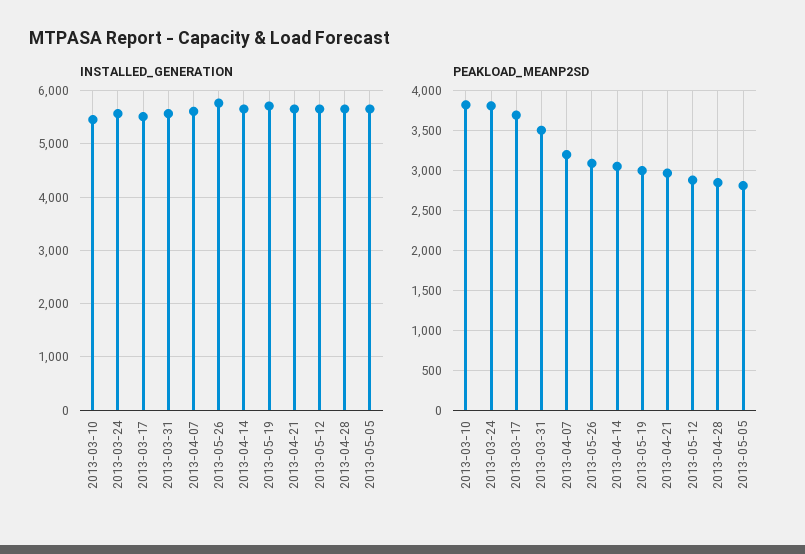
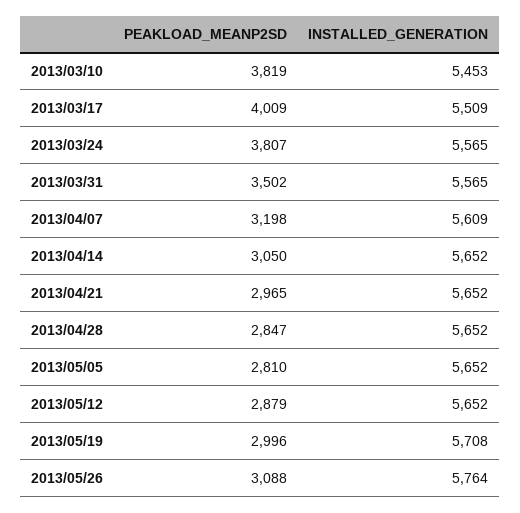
  {
    "INSTALLED_GENERATION": {
      "2013-03-10": 5453,
      "2013-03-24": 5565,
      "2013-03-17": 5509,
      "2013-03-31": 5565,
      "2013-04-07": 5609,
      "2013-05-26": 5764,
      "2013-04-14": 5652,
      "2013-05-19": 5708,
      "2013-04-21": 5652,
      "2013-05-12": 5652,
      "2013-04-28": 5652,
      "2013-05-05": 5652
    },
    "PEAKLOAD_MEANP2SD": {
      "2013-03-10": 3819,
      "2013-03-24": 3807,
-     "2013-03-17": 3700,
+     "2013-03-17": 4009,
      "2013-03-31": 3502,
      "2013-04-07": 3198,
      "2013-05-26": 3088,
      "2013-04-14": 3050,
      "2013-05-19": 2996,
      "2013-04-21": 2965,
      "2013-05-12": 2879,
      "2013-04-28": 2847,
      "2013-05-05": 2810
    }
  }

